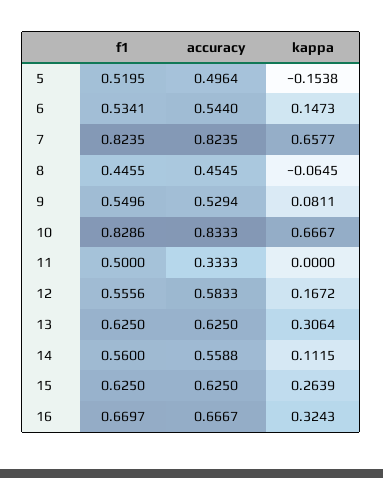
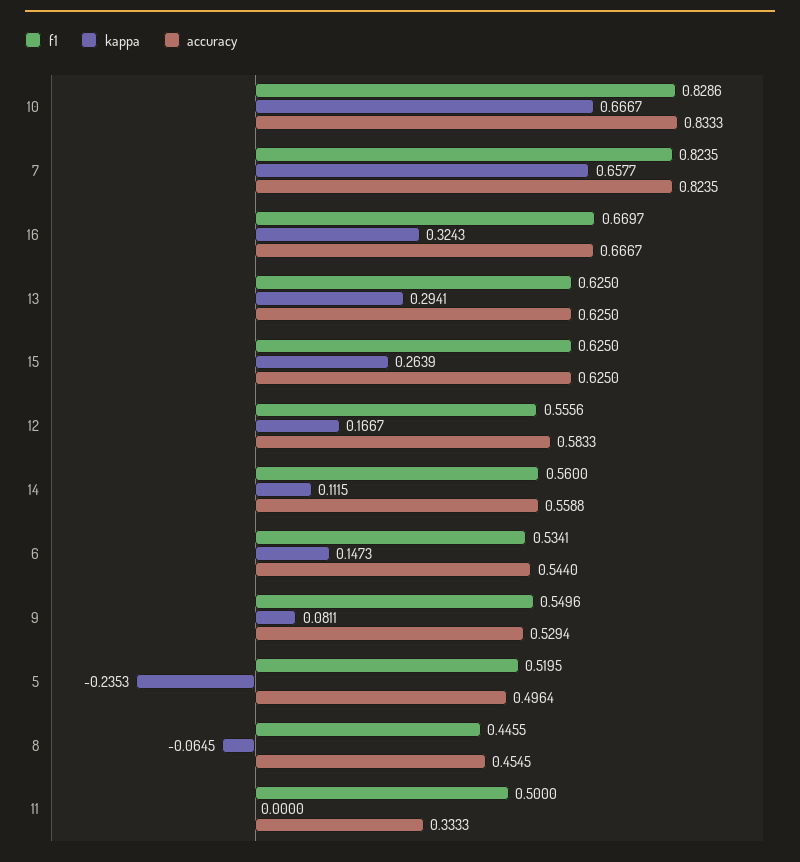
  {
    "f1": {
      "5": 0.5195,
      "6": 0.5341,
      "7": 0.8235,
      "8": 0.4455,
      "9": 0.5496,
      "10": 0.8286,
      "11": 0.5,
      "12": 0.5556,
      "13": 0.625,
      "14": 0.56,
      "15": 0.625,
      "16": 0.6697
    },
    "accuracy": {
      "5": 0.4964,
      "6": 0.544,
      "7": 0.8235,
      "8": 0.4545,
      "9": 0.5294,
      "10": 0.8333,
      "11": 0.3333,
      "12": 0.5833,
      "13": 0.625,
      "14": 0.5588,
      "15": 0.625,
      "16": 0.6667
    },
    "kappa": {
-     "5": -0.1538,
+     "5": -0.2353,
      "6": 0.1473,
      "7": 0.6577,
      "8": -0.0645,
      "9": 0.0811,
      "10": 0.6667,
      "11": 0,
-     "12": 0.1672,
+     "12": 0.1667,
-     "13": 0.3064,
+     "13": 0.2941,
      "14": 0.1115,
      "15": 0.2639,
      "16": 0.3243
    }
  }

